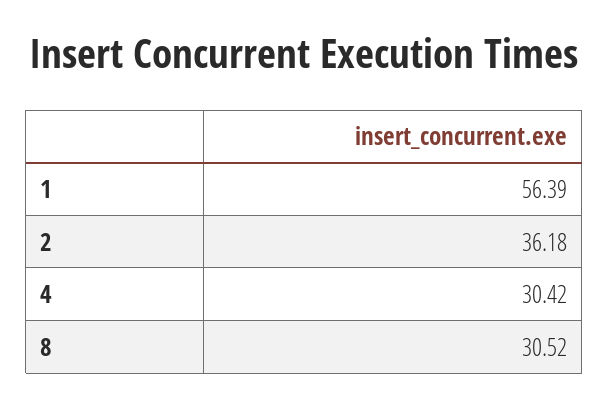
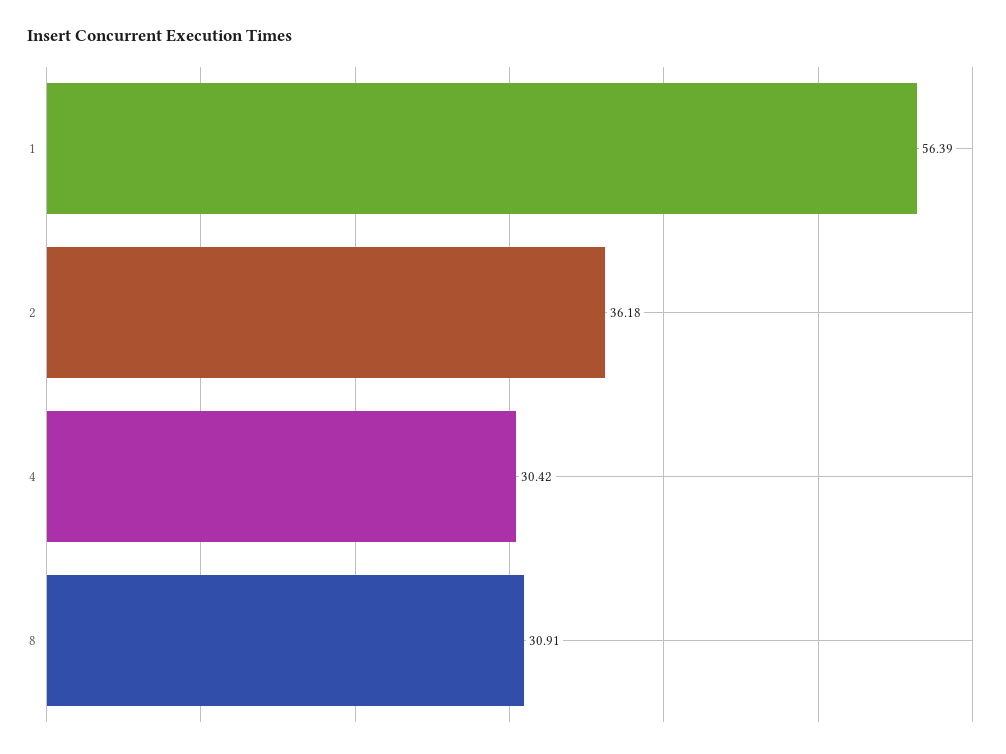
  {
    "1": 56.39,
    "2": 36.18,
    "4": 30.42,
-   "8": 30.52
+   "8": 30.91
  }

